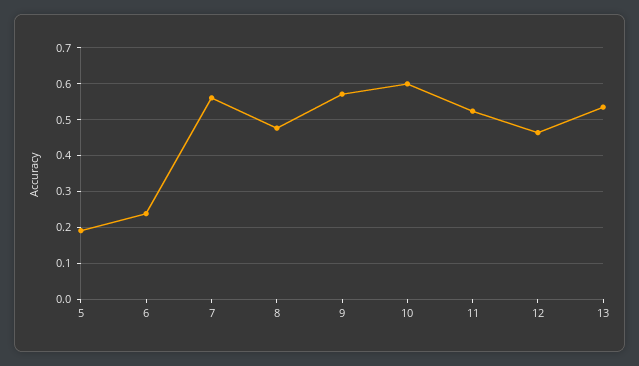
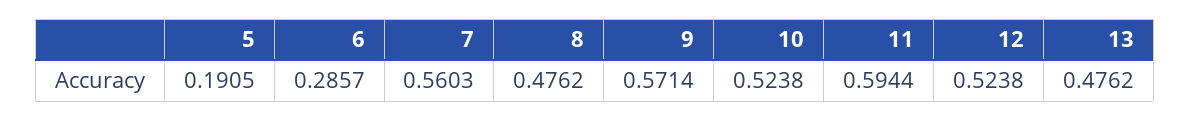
  {
    "5": 0.1905,
-   "6": 0.24,
+   "6": 0.2857,
    "7": 0.5603,
    "8": 0.4762,
    "9": 0.5714,
-   "10": 0.6,
+   "10": 0.5238,
-   "11": 0.52,
+   "11": 0.5944,
-   "12": 0.46,
+   "12": 0.5238,
-   "13": 0.54
+   "13": 0.4762
  }

